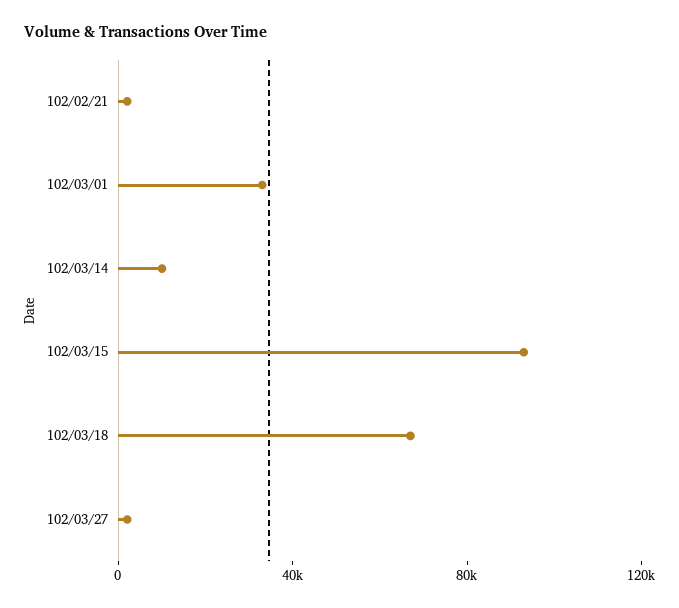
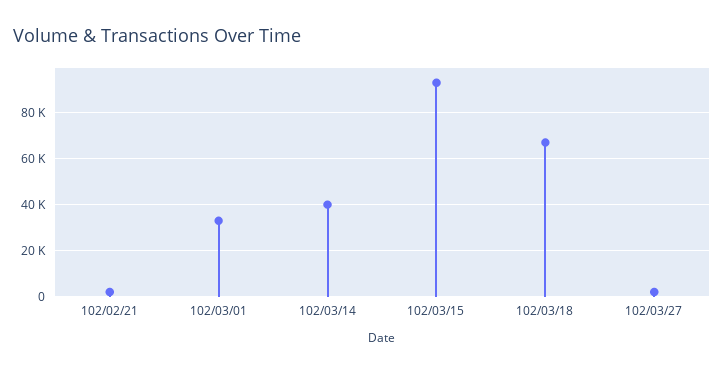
  {
    "102/02/21": 0,
    "102/03/01": 35000,
-   "102/03/14": 10000,
+   "102/03/14": 40000,
    "102/03/15": 95000,
    "102/03/18": 65000,
    "102/03/27": 0
  }

